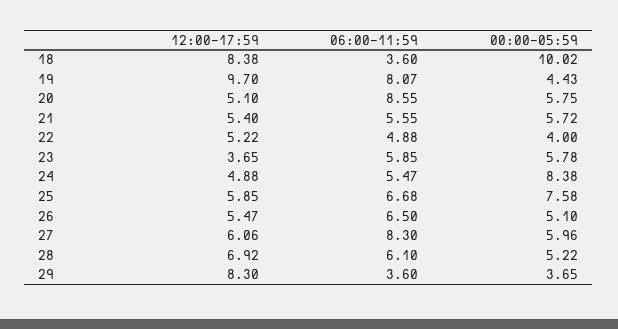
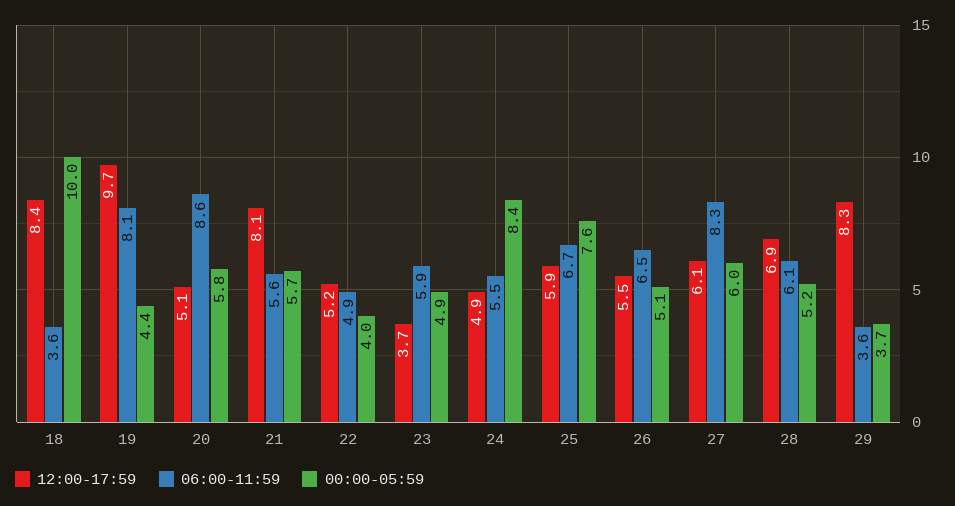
  {
    "12:00-17:59": {
      "18": 8.38,
      "19": 9.7,
      "20": 5.1,
-     "21": 5.4,
+     "21": 8.1,
      "22": 5.22,
      "23": 3.65,
      "24": 4.88,
      "25": 5.85,
      "26": 5.47,
      "27": 6.06,
      "28": 6.92,
      "29": 8.3
    },
    "06:00-11:59": {
      "18": 3.6,
      "19": 8.07,
      "20": 8.55,
      "21": 5.55,
      "22": 4.88,
      "23": 5.85,
      "24": 5.47,
      "25": 6.68,
      "26": 6.5,
      "27": 8.3,
      "28": 6.1,
      "29": 3.6
    },
    "00:00-05:59": {
      "18": 10.02,
      "19": 4.43,
      "20": 5.75,
      "21": 5.72,
      "22": 4,
-     "23": 5.78,
+     "23": 4.9,
      "24": 8.38,
      "25": 7.58,
      "26": 5.1,
      "27": 5.96,
      "28": 5.22,
      "29": 3.65
    }
  }

